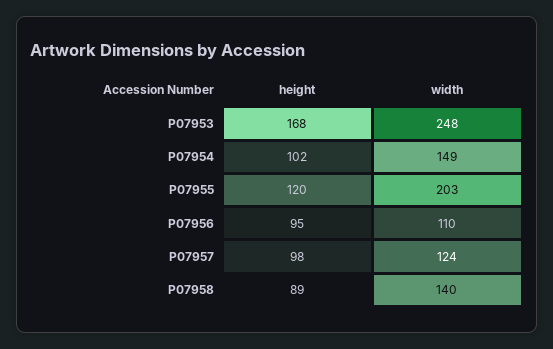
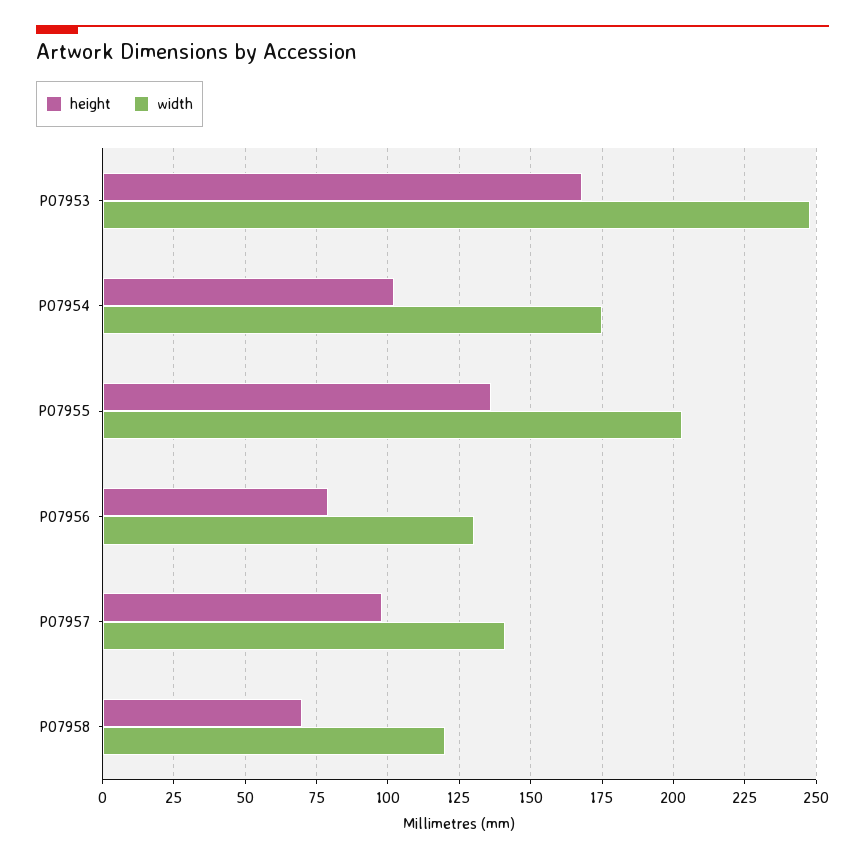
  {
    "height": {
      "P07953": 168,
      "P07954": 102,
-     "P07955": 120,
+     "P07955": 135,
-     "P07956": 95,
+     "P07956": 80,
      "P07957": 98,
-     "P07958": 89
+     "P07958": 70
    },
    "width": {
      "P07953": 248,
-     "P07954": 149,
+     "P07954": 175,
      "P07955": 203,
-     "P07956": 110,
+     "P07956": 130,
-     "P07957": 124,
+     "P07957": 140,
-     "P07958": 140
+     "P07958": 120
    }
  }

